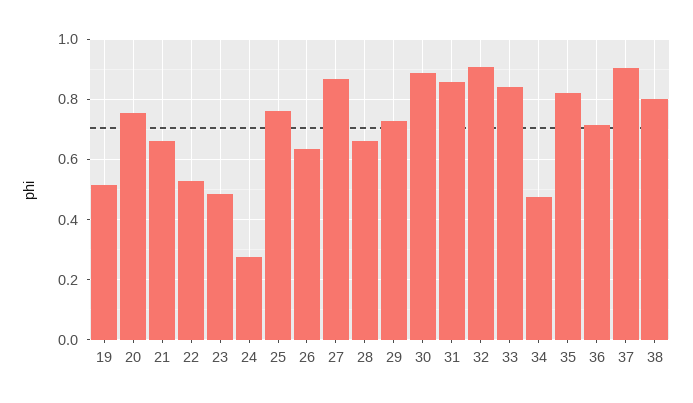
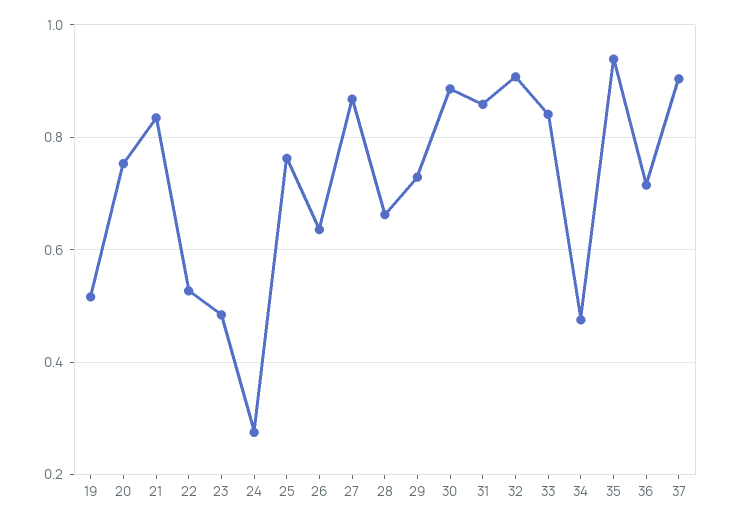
  {
    "19": 0.52,
    "20": 0.76,
-   "21": 0.66,
+   "21": 0.84,
    "22": 0.52,
    "23": 0.48,
    "24": 0.28,
    "25": 0.76,
    "26": 0.64,
    "27": 0.86,
    "28": 0.66,
    "29": 0.72,
    "30": 0.88,
    "31": 0.86,
    "32": 0.9,
    "33": 0.84,
    "34": 0.48,
-   "35": 0.82,
+   "35": 0.94,
    "36": 0.72,
-   "37": 0.9,
+   "37": 0.9
-   "38": 0.8
  }

